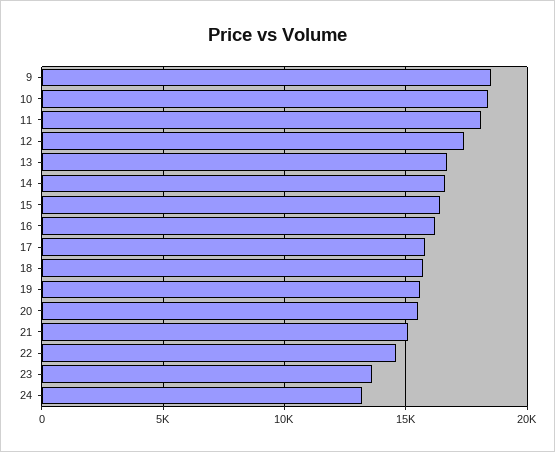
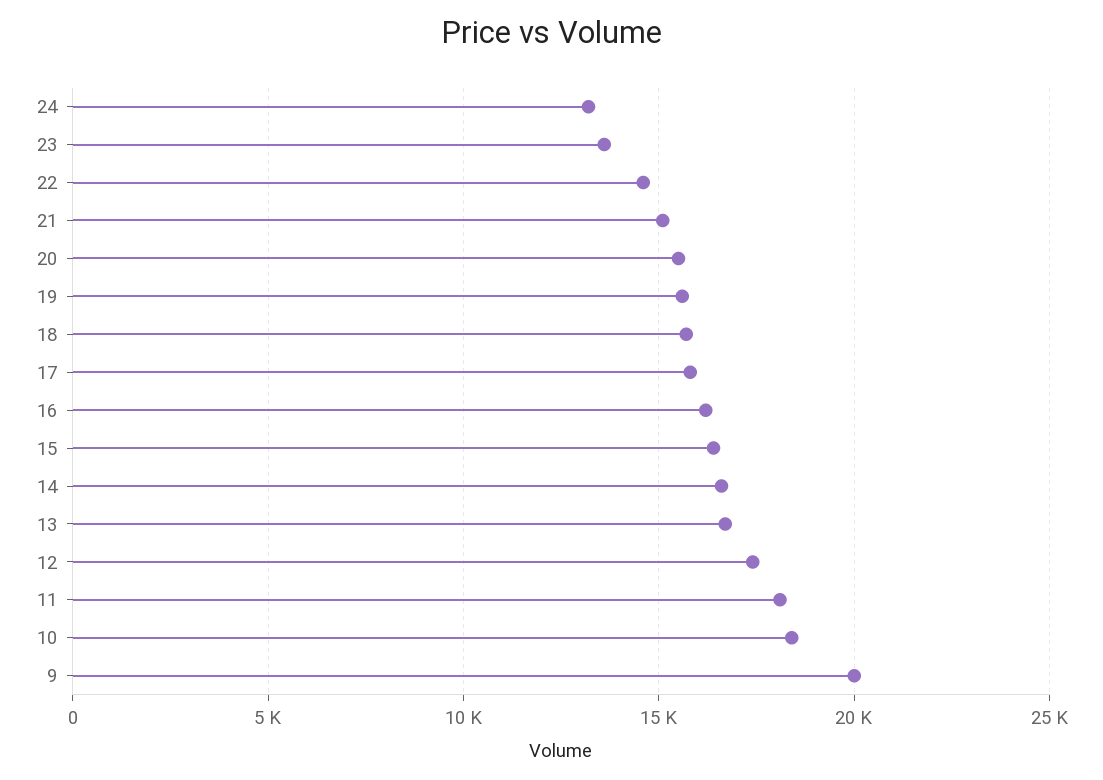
  {
-   "9": 18500,
+   "9": 20000,
    "10": 18500,
    "11": 18000,
    "12": 17500,
    "13": 16500,
    "14": 16500,
    "15": 16500,
    "16": 16000,
    "17": 16000,
    "18": 15500,
    "19": 15500,
    "20": 15500,
    "21": 15000,
    "22": 14500,
    "23": 13500,
    "24": 13000
  }

